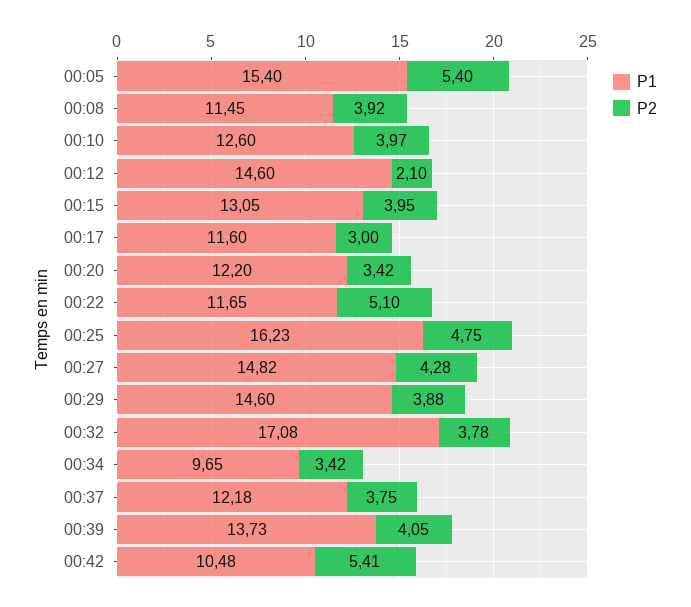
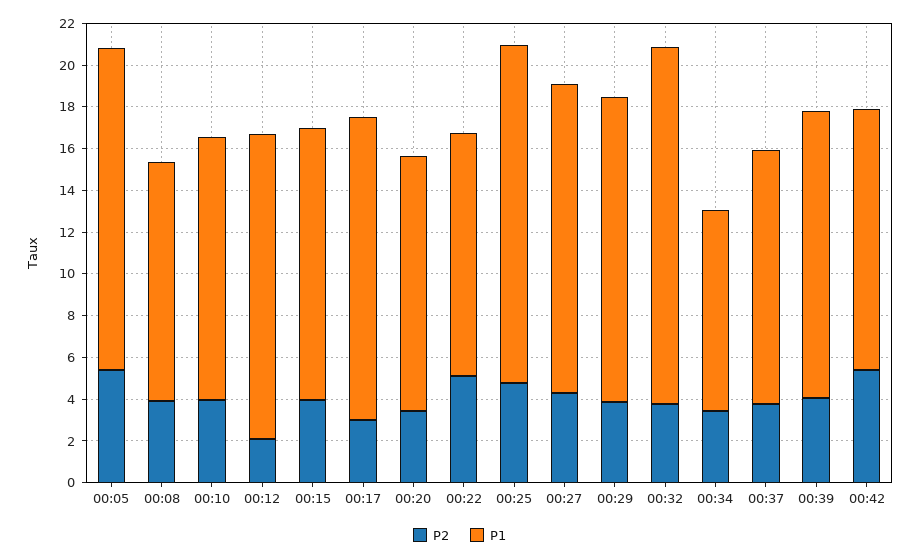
  {
    "P1": {
      "00:05": 15.4,
      "00:08": 11.45,
      "00:10": 12.6,
      "00:12": 14.6,
      "00:15": 13.05,
-     "00:17": 11.6,
+     "00:17": 14.5,
      "00:20": 12.2,
      "00:22": 11.65,
      "00:25": 16.23,
      "00:27": 14.82,
      "00:29": 14.6,
      "00:32": 17.08,
      "00:34": 9.65,
      "00:37": 12.18,
      "00:39": 13.73,
-     "00:42": 10.48
+     "00:42": 12.5
    },
    "P2": {
      "00:05": 5.4,
      "00:08": 3.92,
      "00:10": 3.97,
      "00:12": 2.1,
      "00:15": 3.95,
      "00:17": 3,
      "00:20": 3.42,
      "00:22": 5.1,
      "00:25": 4.75,
      "00:27": 4.28,
      "00:29": 3.88,
      "00:32": 3.78,
      "00:34": 3.42,
      "00:37": 3.75,
      "00:39": 4.05,
      "00:42": 5.41
    }
  }

